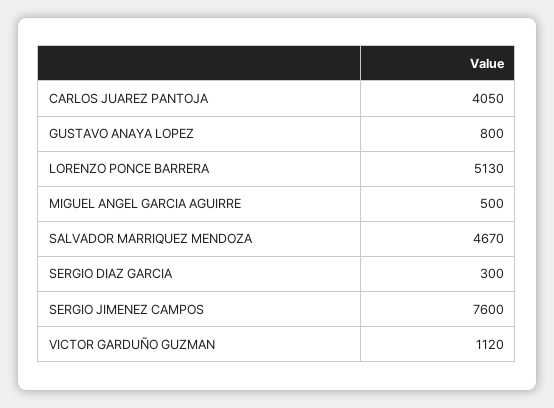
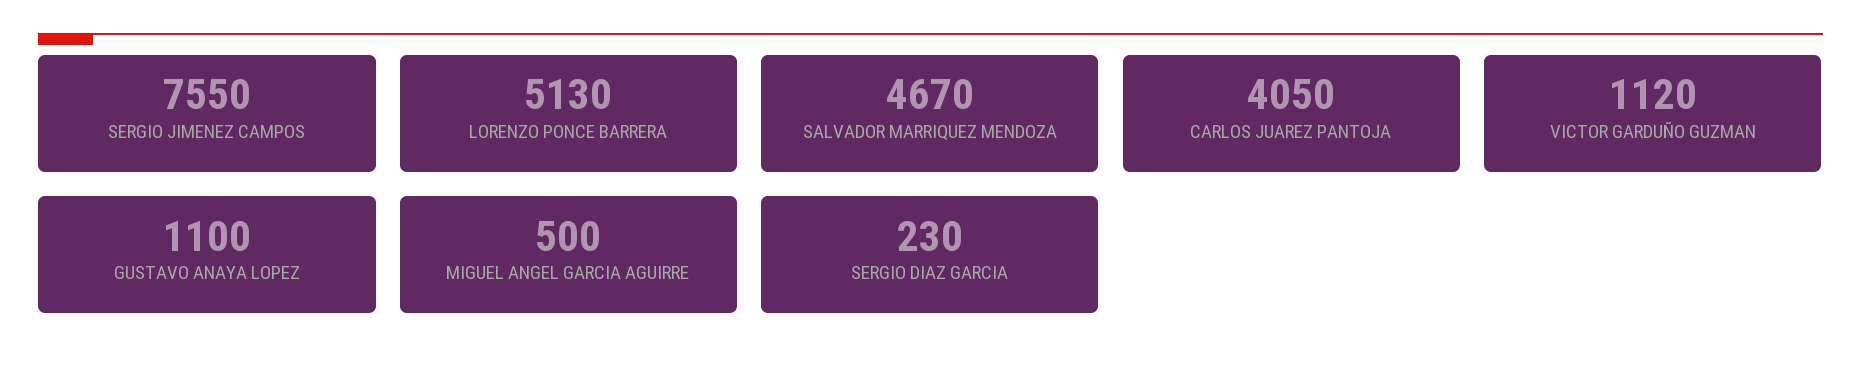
  {
    "CARLOS JUAREZ PANTOJA": 4050,
-   "GUSTAVO ANAYA LOPEZ": 800,
+   "GUSTAVO ANAYA LOPEZ": 1100,
    "LORENZO PONCE BARRERA": 5130,
    "MIGUEL ANGEL GARCIA AGUIRRE": 500,
    "SALVADOR MARRIQUEZ MENDOZA": 4670,
-   "SERGIO DIAZ GARCIA": 300,
+   "SERGIO DIAZ GARCIA": 230,
-   "SERGIO JIMENEZ CAMPOS": 7600,
+   "SERGIO JIMENEZ CAMPOS": 7550,
    "VICTOR GARDUÑO GUZMAN": 1120
  }

